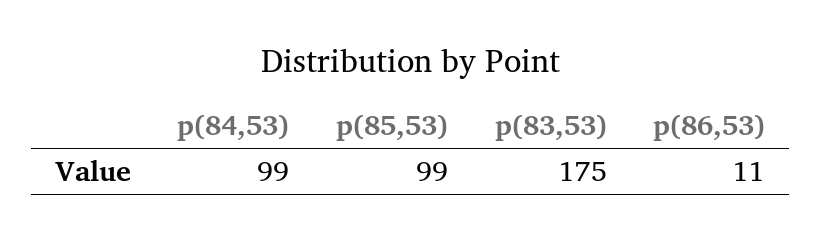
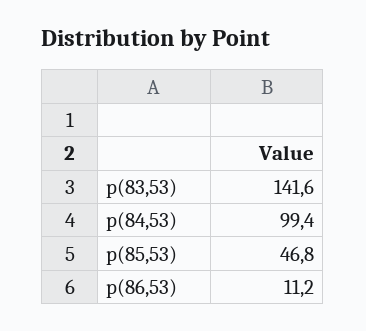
  {
    "p(84,53)": 99.4,
-   "p(85,53)": 99,
+   "p(85,53)": 46.8,
-   "p(83,53)": 175,
+   "p(83,53)": 141.6,
    "p(86,53)": 11.2
  }

